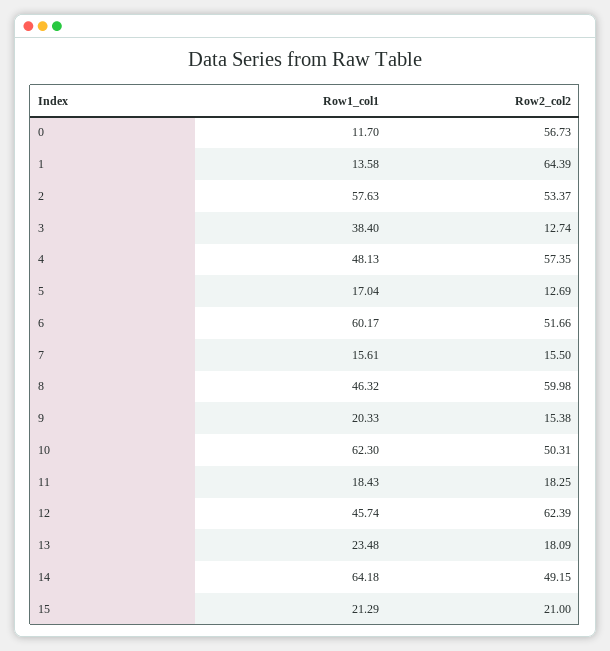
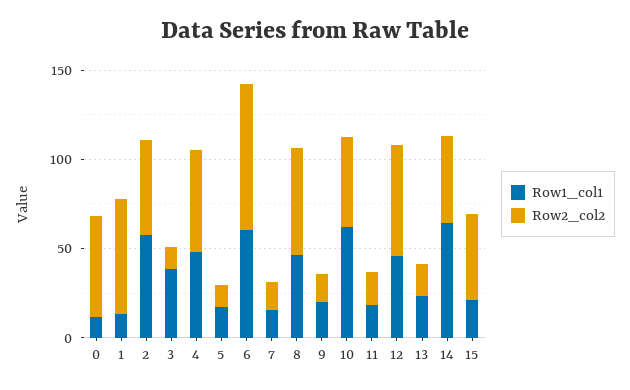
  {
    "Row1_col1": {
      "0": 11.7,
      "1": 13.58,
      "2": 57.63,
      "3": 38.4,
      "4": 48.13,
      "5": 17.04,
      "6": 60.17,
      "7": 15.61,
      "8": 46.32,
      "9": 20.33,
      "10": 62.3,
      "11": 18.43,
      "12": 45.74,
      "13": 23.48,
      "14": 64.18,
      "15": 21.29
    },
    "Row2_col2": {
      "0": 56.73,
      "1": 64.39,
      "2": 53.37,
      "3": 12.74,
      "4": 57.35,
      "5": 12.69,
-     "6": 51.66,
+     "6": 80,
      "7": 15.5,
      "8": 59.98,
      "9": 15.38,
      "10": 50.31,
      "11": 18.25,
      "12": 62.39,
      "13": 18.09,
      "14": 49.15,
-     "15": 21
+     "15": 50
    }
  }

